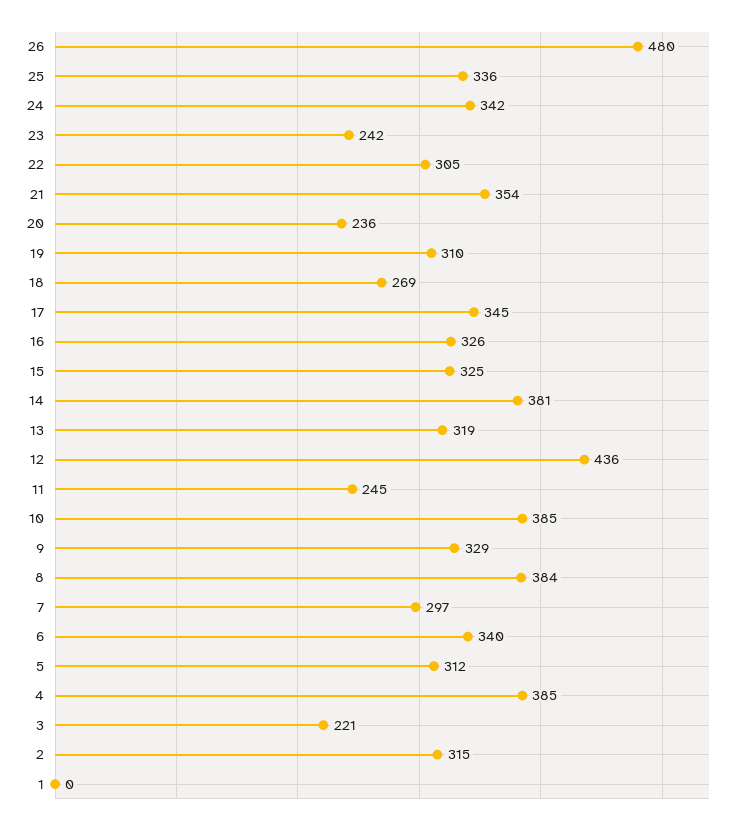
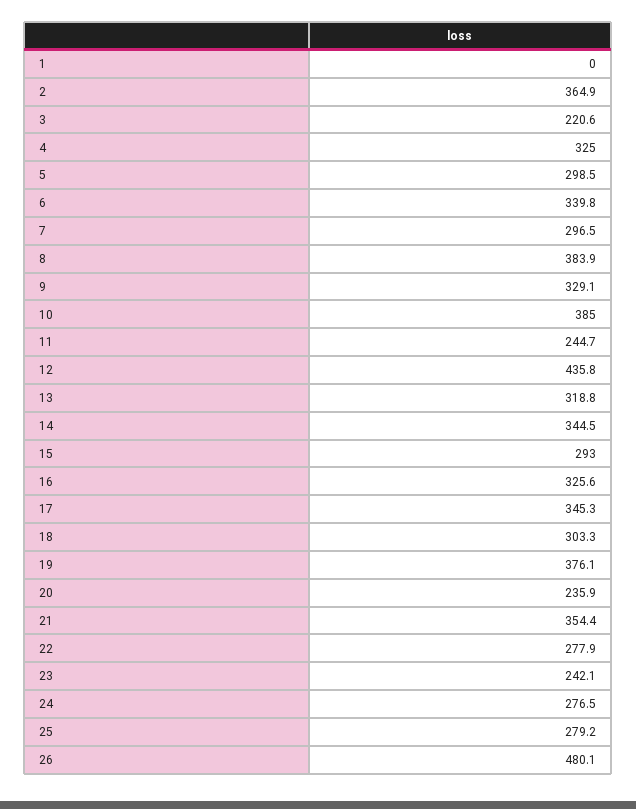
  {
    "26": 480.1,
-   "25": 336,
+   "25": 279.2,
-   "24": 342,
+   "24": 276.5,
    "23": 242.1,
-   "22": 305,
+   "22": 277.9,
    "21": 354.4,
    "20": 235.9,
-   "19": 310,
+   "19": 376.1,
-   "18": 269,
+   "18": 303.3,
    "17": 345.3,
    "16": 325.6,
-   "15": 325,
+   "15": 293,
-   "14": 381,
+   "14": 344.5,
    "13": 318.8,
    "12": 435.8,
    "11": 244.7,
    "10": 385,
    "9": 329.1,
    "8": 383.9,
    "7": 296.5,
    "6": 339.8,
-   "5": 312,
+   "5": 298.5,
-   "4": 385,
+   "4": 325,
    "3": 220.6,
-   "2": 315,
+   "2": 364.9,
    "1": 0
  }

